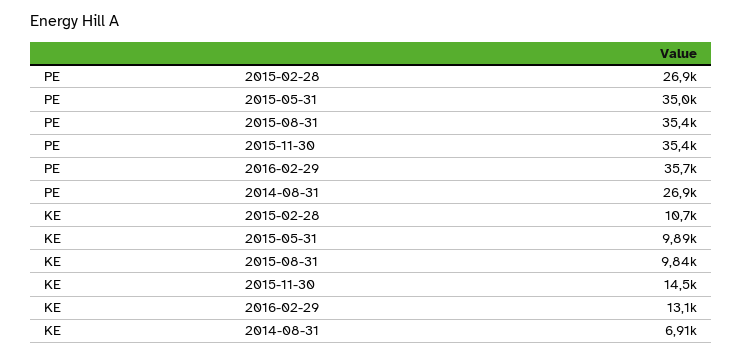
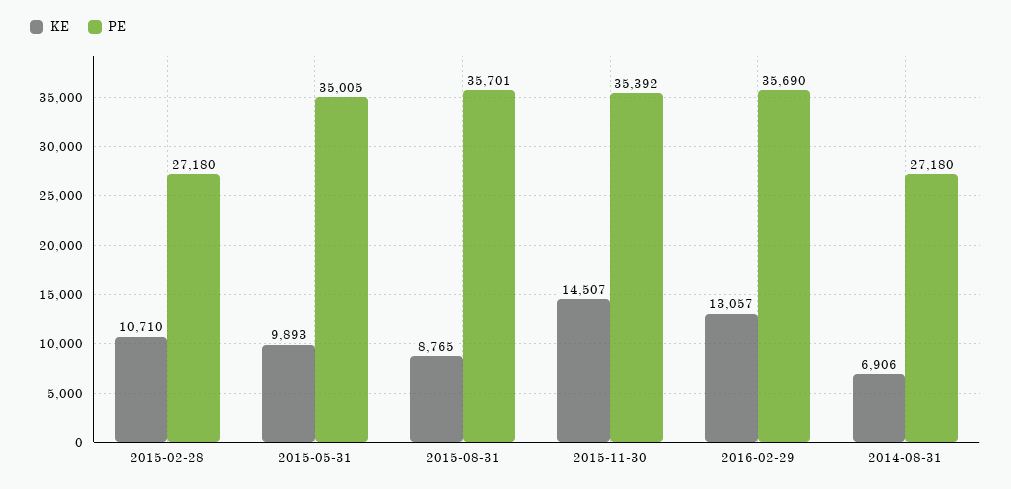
  {
    "PE": {
-     "2015-02-28": 26900,
+     "2015-02-28": 27180,
      "2015-05-31": 35005,
-     "2015-08-31": 35400,
+     "2015-08-31": 35701,
      "2015-11-30": 35392,
      "2016-02-29": 35690,
-     "2014-08-31": 26900
+     "2014-08-31": 27180
    },
    "KE": {
      "2015-02-28": 10710,
      "2015-05-31": 9893,
-     "2015-08-31": 9840,
+     "2015-08-31": 8765,
      "2015-11-30": 14507,
      "2016-02-29": 13057,
      "2014-08-31": 6906
    }
  }

